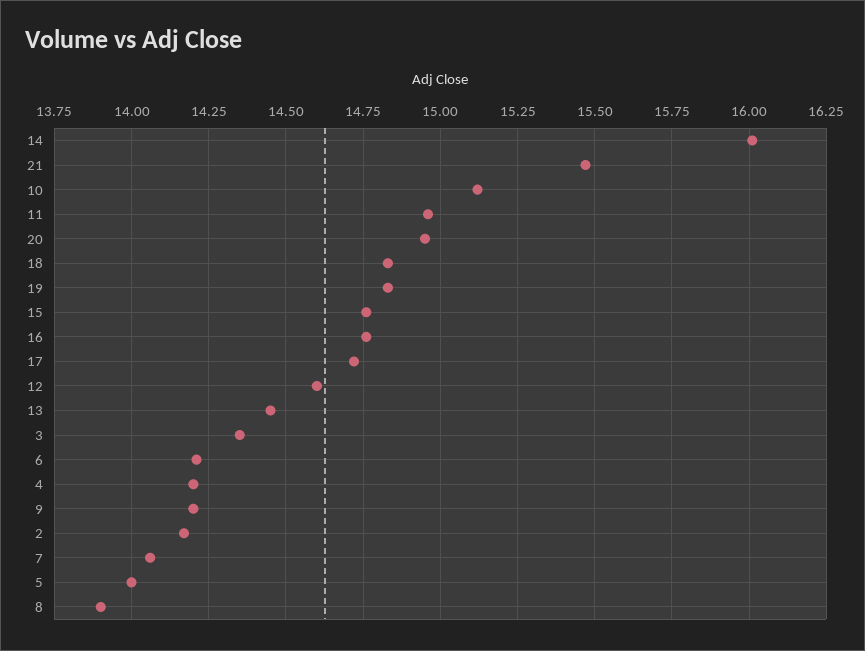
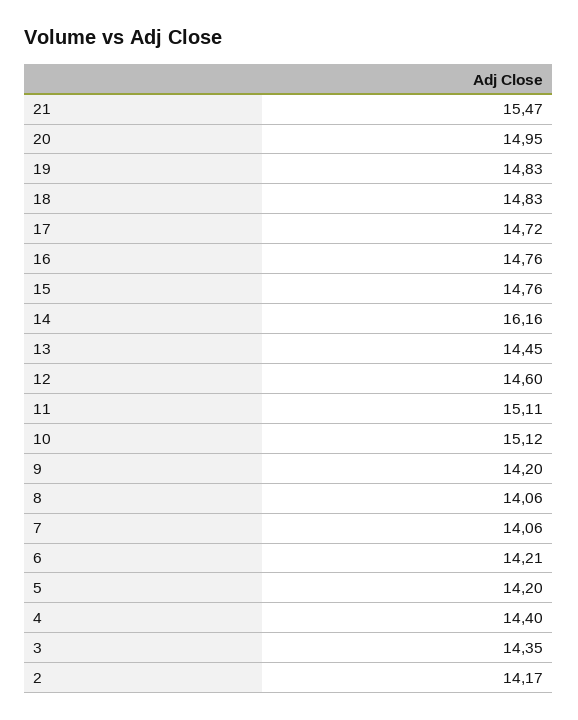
  {
-   "14": 16,
+   "14": 16.16,
    "21": 15.47,
    "10": 15.12,
-   "11": 14.95,
+   "11": 15.11,
    "20": 14.95,
    "18": 14.83,
    "19": 14.83,
    "15": 14.76,
    "16": 14.76,
    "17": 14.72,
    "12": 14.6,
    "13": 14.45,
    "3": 14.35,
    "6": 14.21,
-   "4": 14.2,
+   "4": 14.4,
    "9": 14.2,
    "2": 14.17,
    "7": 14.06,
-   "5": 14,
+   "5": 14.2,
-   "8": 13.9
+   "8": 14.06
  }

